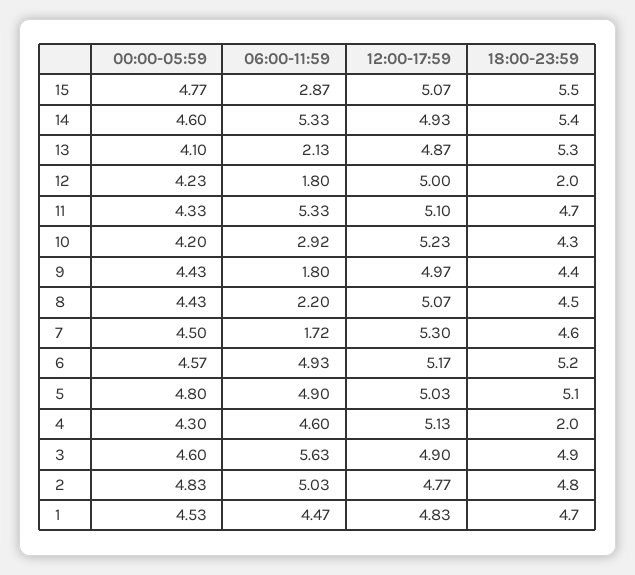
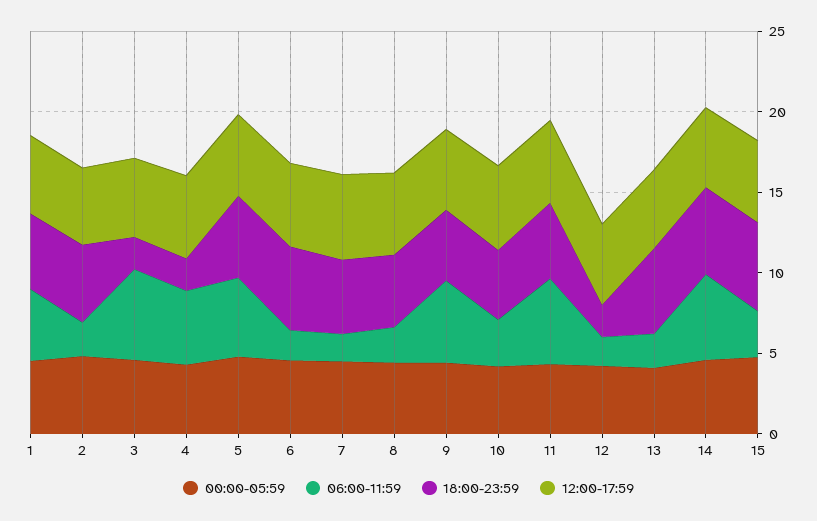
  {
    "00:00-05:59": {
      "15": 4.77,
      "14": 4.6,
      "13": 4.1,
      "12": 4.23,
      "11": 4.33,
      "10": 4.2,
      "9": 4.43,
      "8": 4.43,
      "7": 4.5,
      "6": 4.57,
      "5": 4.8,
      "4": 4.3,
      "3": 4.6,
      "2": 4.83,
      "1": 4.53
    },
    "06:00-11:59": {
      "15": 2.87,
      "14": 5.33,
      "13": 2.13,
      "12": 1.8,
      "11": 5.33,
      "10": 2.92,
-     "9": 1.8,
+     "9": 5,
      "8": 2.2,
      "7": 1.72,
-     "6": 4.93,
+     "6": 2,
      "5": 4.9,
      "4": 4.6,
      "3": 5.63,
-     "2": 5.03,
+     "2": 2,
      "1": 4.47
    },
    "12:00-17:59": {
      "15": 5.07,
      "14": 4.93,
      "13": 4.87,
      "12": 5,
      "11": 5.1,
      "10": 5.23,
      "9": 4.97,
      "8": 5.07,
      "7": 5.3,
      "6": 5.17,
      "5": 5.03,
      "4": 5.13,
      "3": 4.9,
      "2": 4.77,
      "1": 4.83
    },
    "18:00-23:59": {
      "15": 5.5,
      "14": 5.4,
      "13": 5.3,
      "12": 2,
      "11": 4.7,
      "10": 4.3,
      "9": 4.4,
      "8": 4.5,
      "7": 4.6,
      "6": 5.2,
      "5": 5.1,
      "4": 2,
-     "3": 4.9,
+     "3": 2,
      "2": 4.8,
      "1": 4.7
    }
  }

